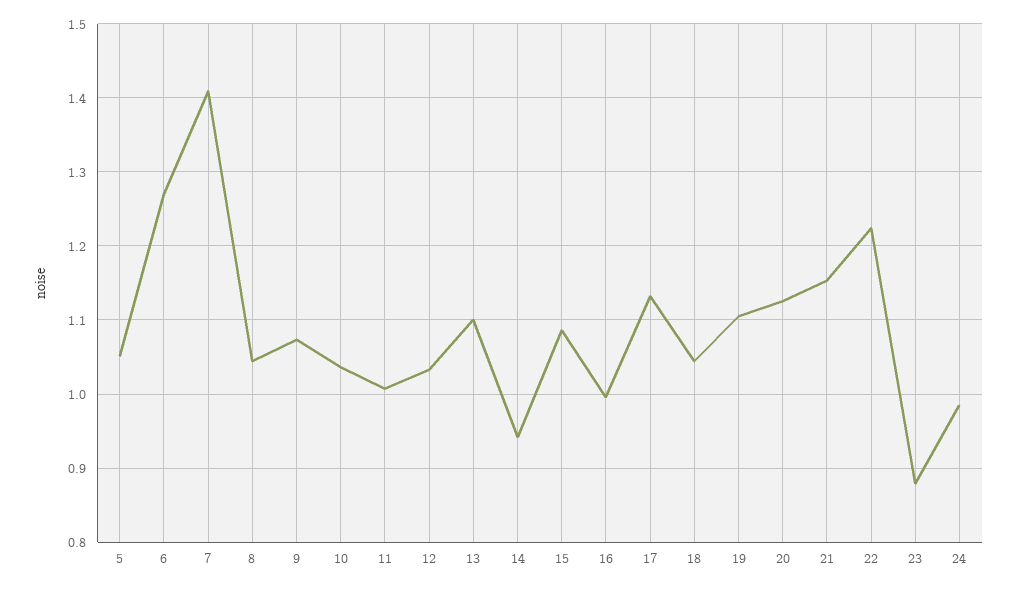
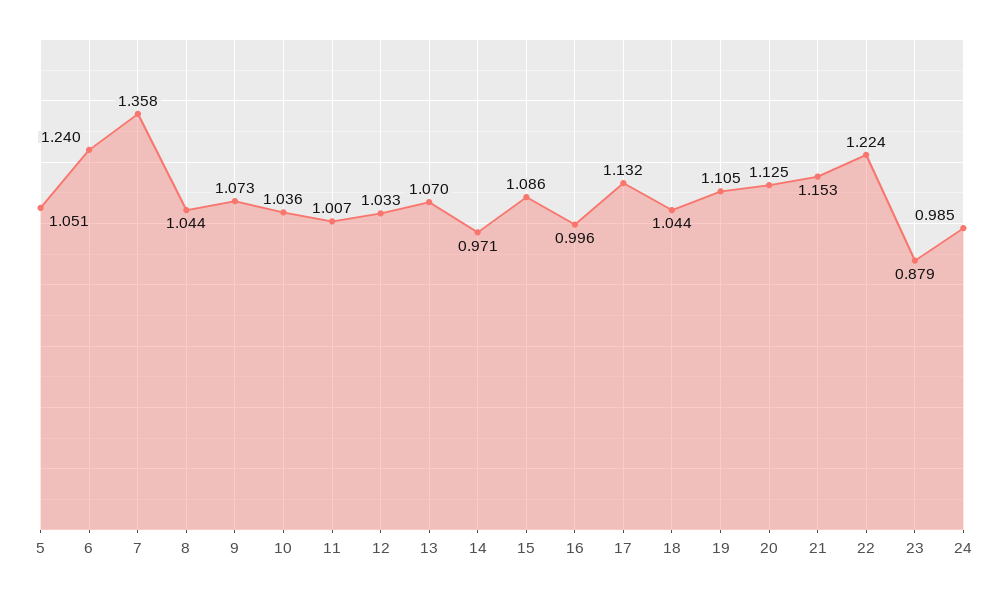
  {
    "5": 1.051,
-   "6": 1.27,
+   "6": 1.24,
-   "7": 1.41,
+   "7": 1.358,
    "8": 1.044,
    "9": 1.073,
    "10": 1.036,
    "11": 1.007,
    "12": 1.033,
-   "13": 1.1,
+   "13": 1.07,
-   "14": 0.94,
+   "14": 0.971,
    "15": 1.086,
    "16": 0.996,
    "17": 1.132,
    "18": 1.044,
    "19": 1.105,
    "20": 1.125,
    "21": 1.153,
    "22": 1.224,
    "23": 0.879,
    "24": 0.985
  }

